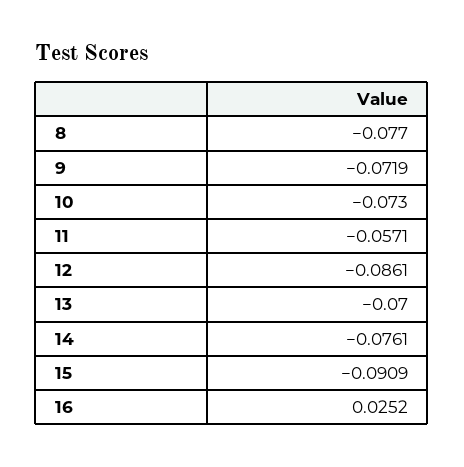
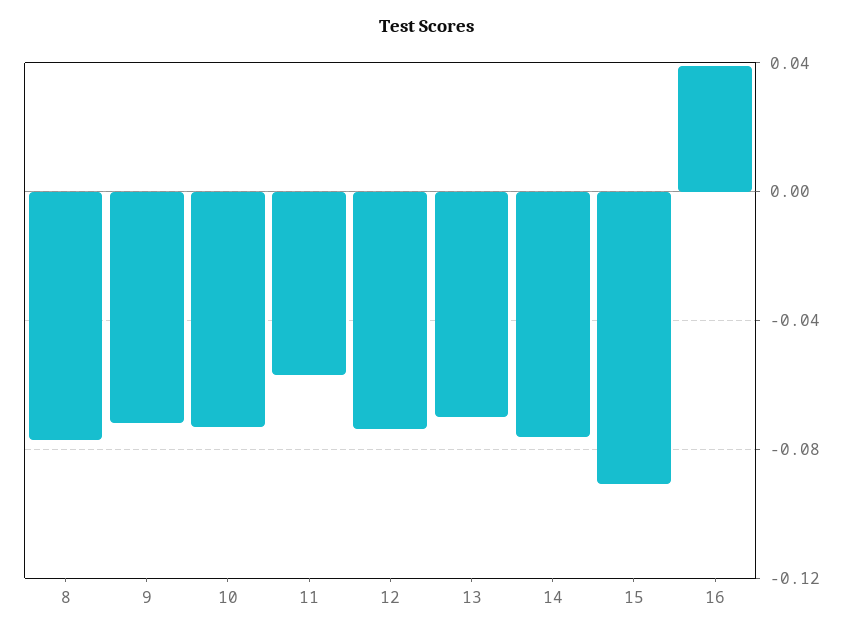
  {
    "8": -0.077,
    "9": -0.0719,
    "10": -0.073,
    "11": -0.0571,
-   "12": -0.0861,
+   "12": -0.075,
    "13": -0.07,
    "14": -0.0761,
    "15": -0.0909,
-   "16": 0.0252
+   "16": 0.04
  }

